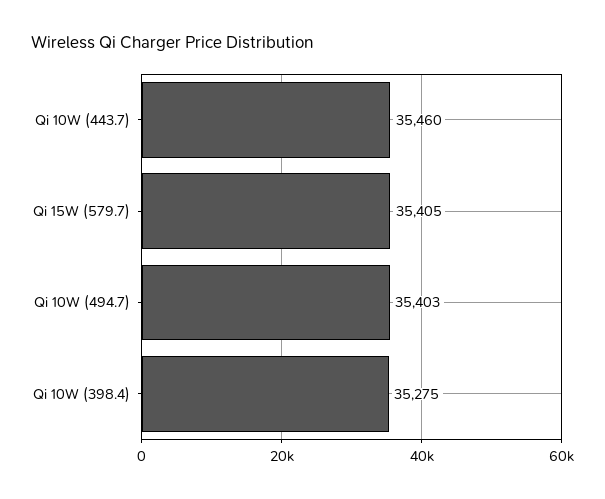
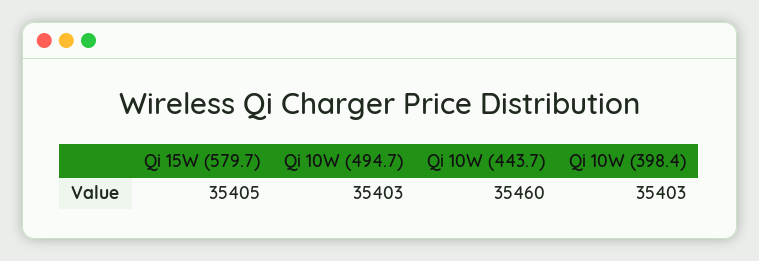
  {
    "Qi 10W (443.7)": 35460,
    "Qi 15W (579.7)": 35405,
    "Qi 10W (494.7)": 35403,
-   "Qi 10W (398.4)": 35275
+   "Qi 10W (398.4)": 35403
  }

